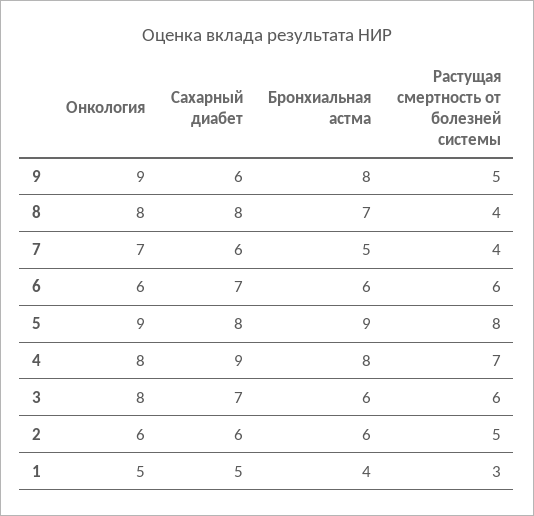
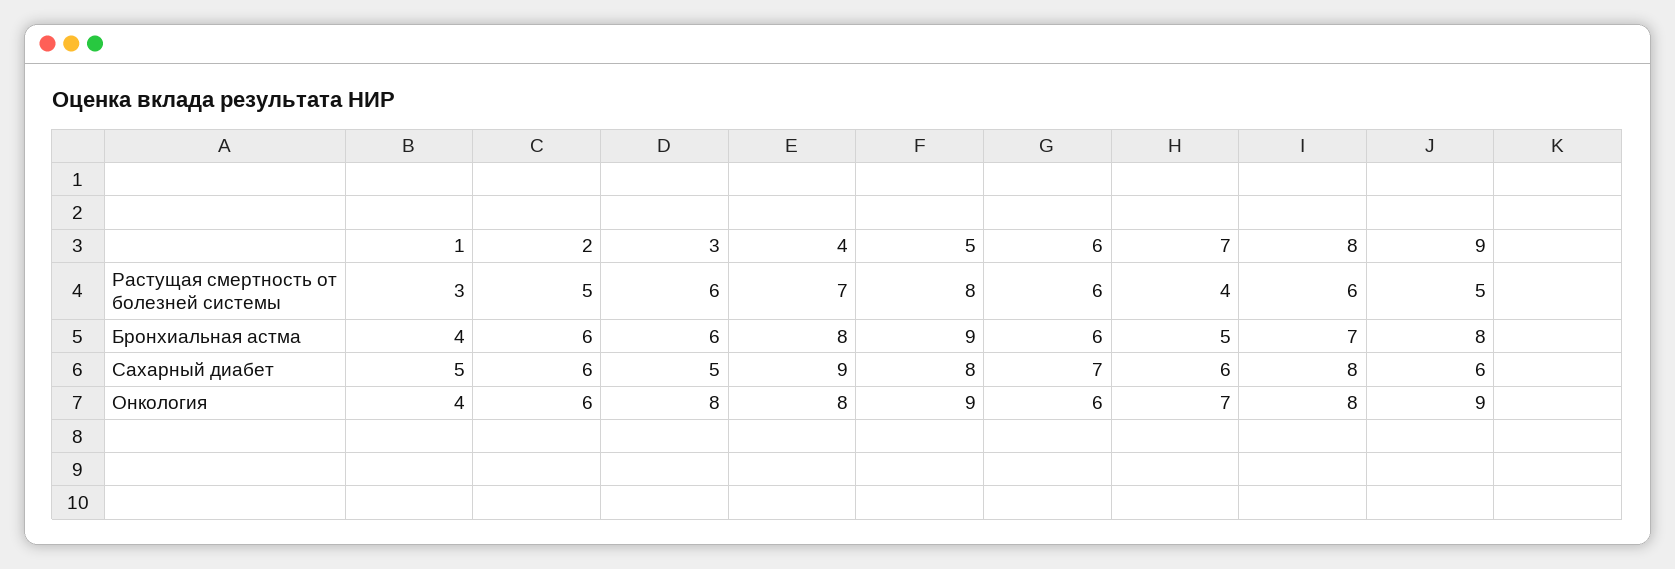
  {
    "Онкология": {
      "9": 9,
      "8": 8,
      "7": 7,
      "6": 6,
      "5": 9,
      "4": 8,
      "3": 8,
      "2": 6,
-     "1": 5
+     "1": 4
    },
    "Сахарный диабет": {
      "9": 6,
      "8": 8,
      "7": 6,
      "6": 7,
      "5": 8,
      "4": 9,
-     "3": 7,
+     "3": 5,
      "2": 6,
      "1": 5
    },
    "Бронхиальная астма": {
      "9": 8,
      "8": 7,
      "7": 5,
      "6": 6,
      "5": 9,
      "4": 8,
      "3": 6,
      "2": 6,
      "1": 4
    },
    "Растущая смертность от болезней системы": {
      "9": 5,
-     "8": 4,
+     "8": 6,
      "7": 4,
      "6": 6,
      "5": 8,
      "4": 7,
      "3": 6,
      "2": 5,
      "1": 3
    }
  }

